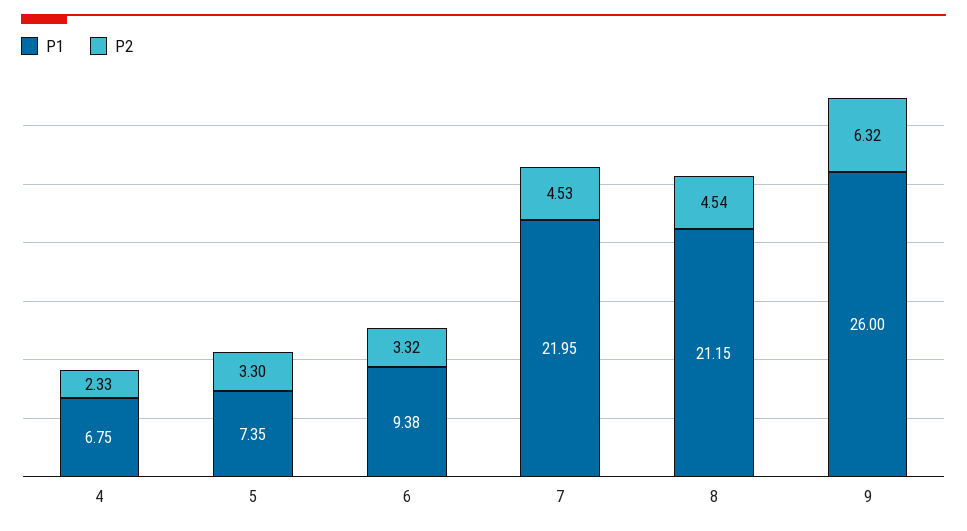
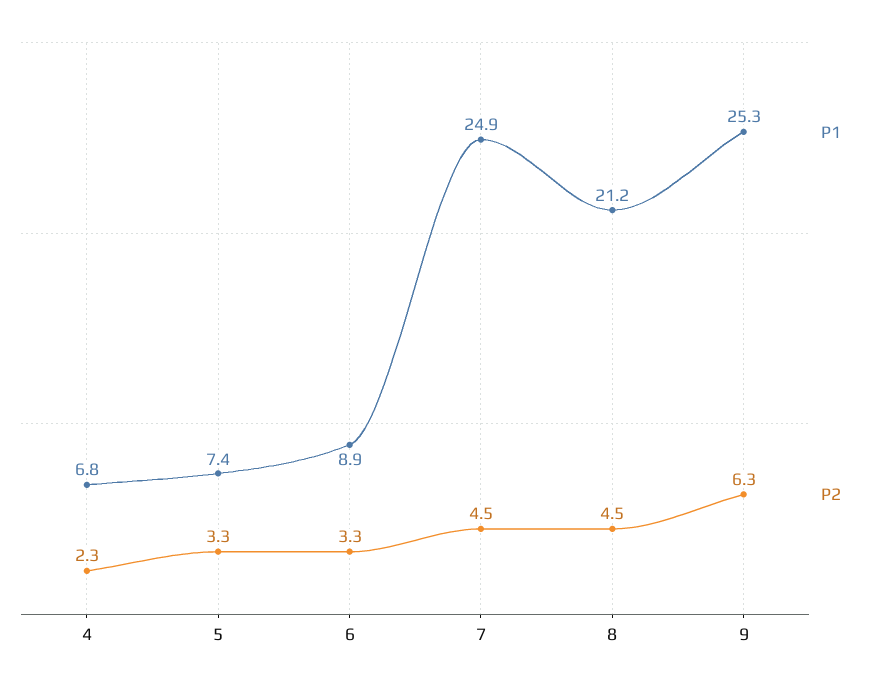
  {
    "P1": {
      "4": 6.75,
      "5": 7.35,
-     "6": 9.38,
+     "6": 8.9,
-     "7": 21.95,
+     "7": 24.9,
      "8": 21.15,
-     "9": 26
+     "9": 25.3
    },
    "P2": {
      "4": 2.33,
      "5": 3.3,
      "6": 3.32,
      "7": 4.53,
      "8": 4.54,
      "9": 6.32
    }
  }

